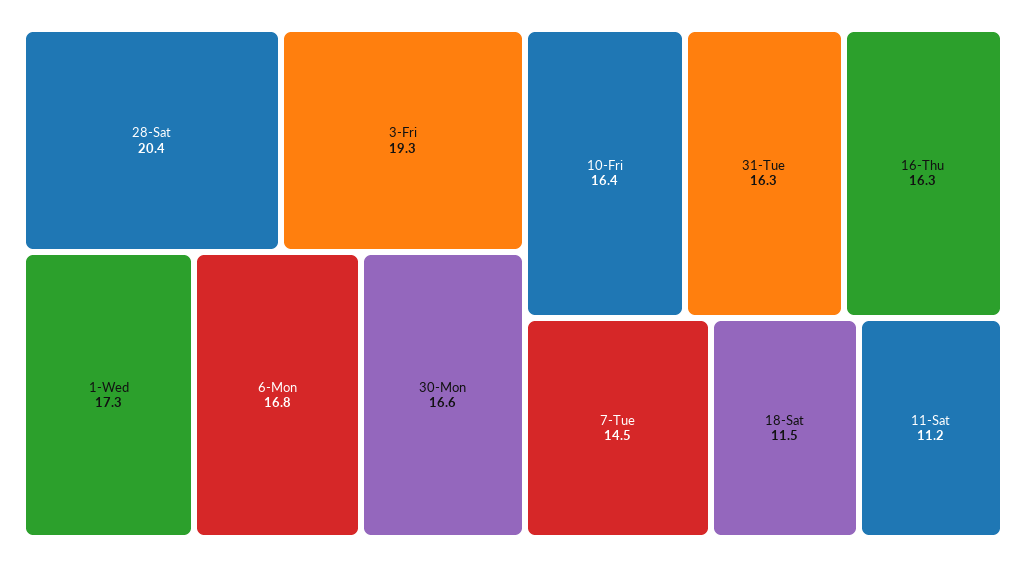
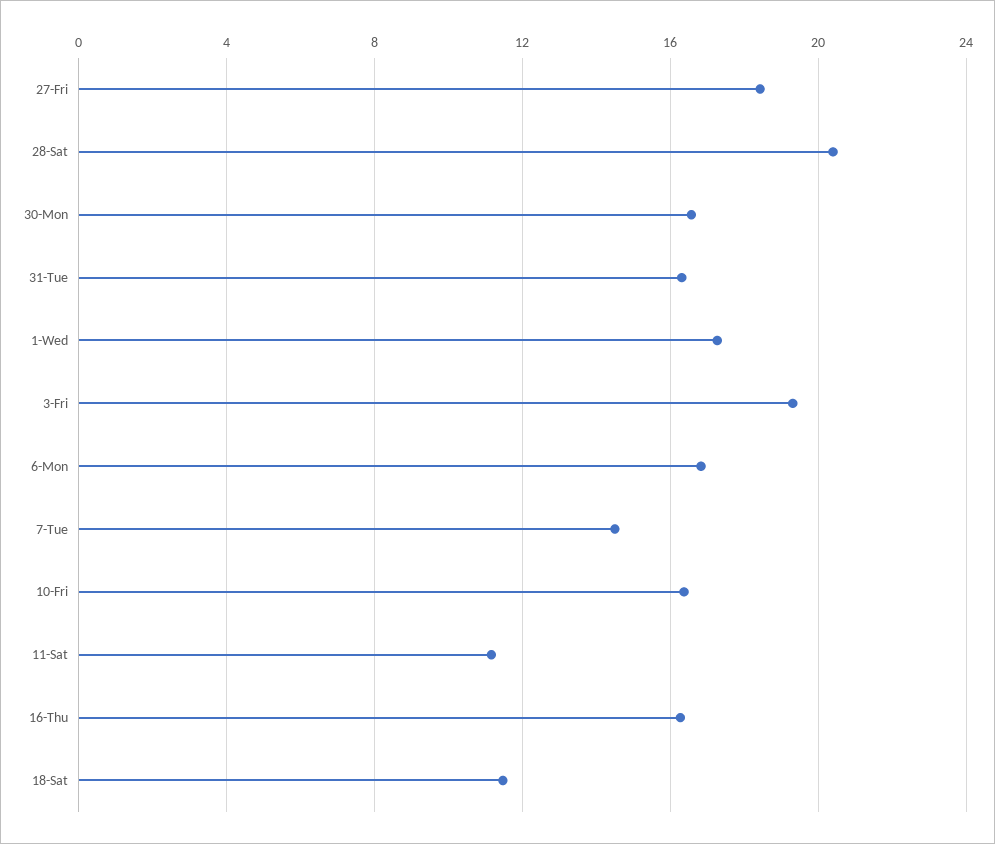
  {
    "28-Sat": 20.4,
    "3-Fri": 19.3,
    "1-Wed": 17.3,
    "6-Mon": 16.8,
    "30-Mon": 16.6,
    "10-Fri": 16.4,
    "31-Tue": 16.3,
    "16-Thu": 16.3,
    "7-Tue": 14.5,
    "18-Sat": 11.5,
-   "11-Sat": 11.2
+   "11-Sat": 11.2,
+   "27-Fri": 18.5
  }

